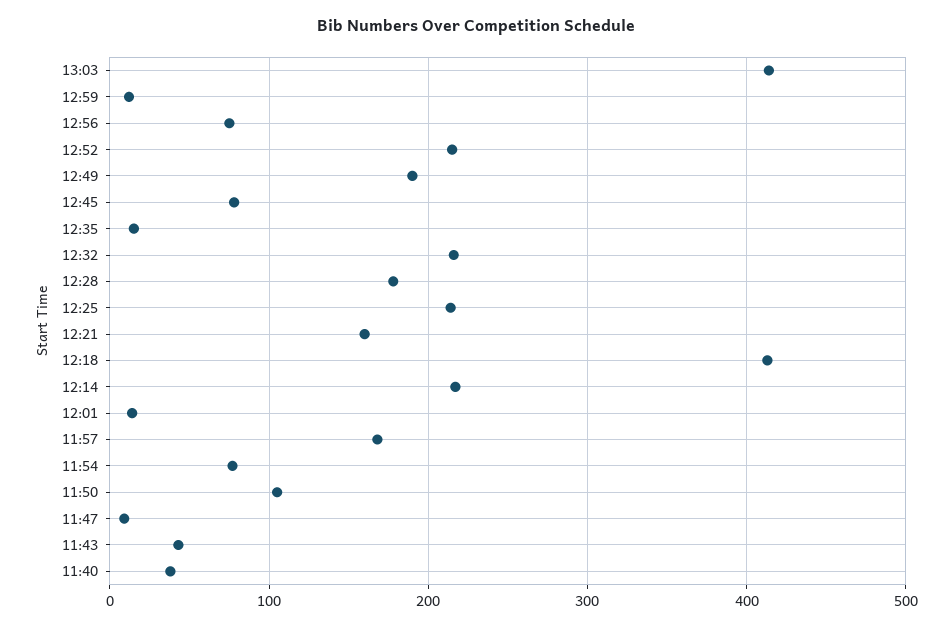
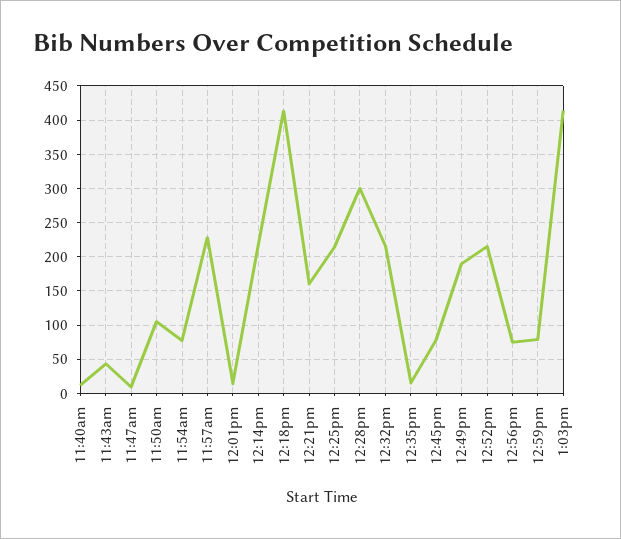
  {
    "13:03": 410,
-   "12:59": 10,
+   "12:59": 80,
    "12:56": 80,
    "12:52": 220,
    "12:49": 190,
    "12:45": 80,
    "12:35": 20,
    "12:32": 220,
-   "12:28": 180,
+   "12:28": 300,
    "12:25": 210,
    "12:21": 160,
    "12:18": 410,
    "12:14": 220,
    "12:01": 10,
-   "11:57": 170,
+   "11:57": 230,
    "11:54": 80,
    "11:50": 110,
    "11:47": 10,
    "11:43": 40,
-   "11:40": 40
+   "11:40": 10
  }

